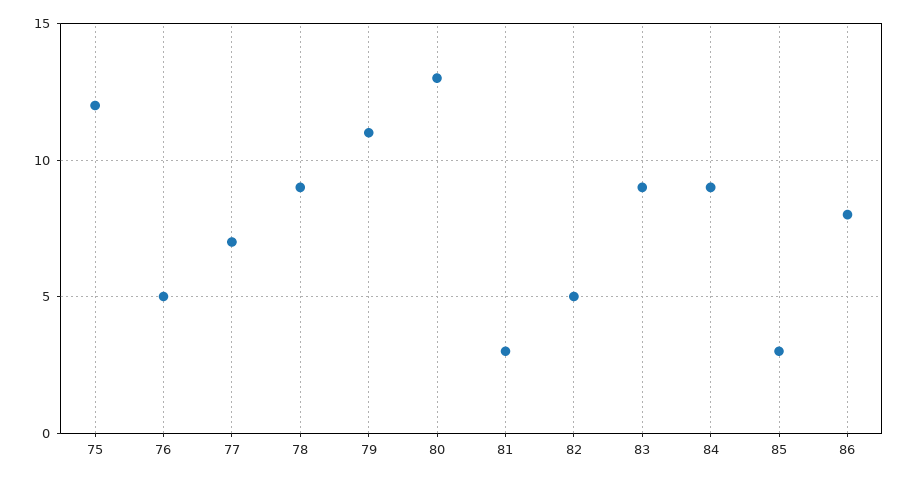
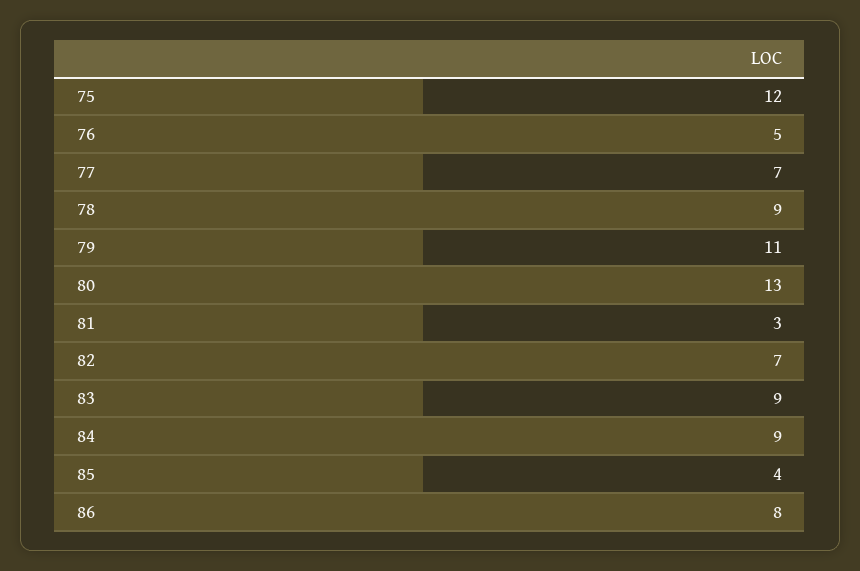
  {
    "75": 12,
    "76": 5,
    "77": 7,
    "78": 9,
    "79": 11,
    "80": 13,
    "81": 3,
-   "82": 5,
+   "82": 7,
    "83": 9,
    "84": 9,
-   "85": 3,
+   "85": 4,
    "86": 8
  }

